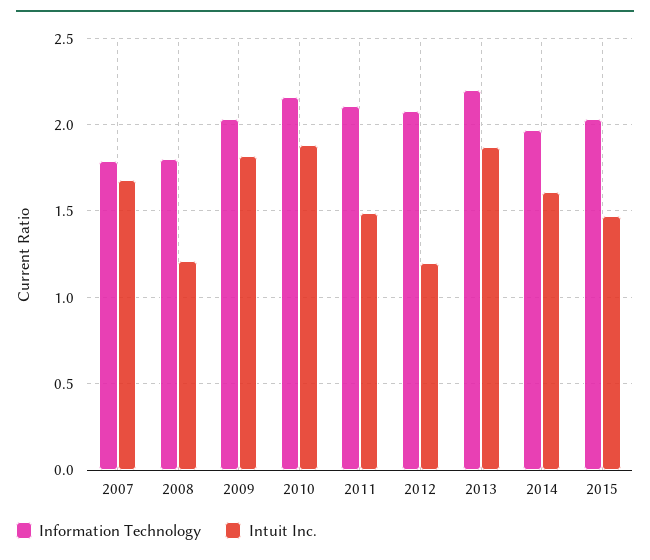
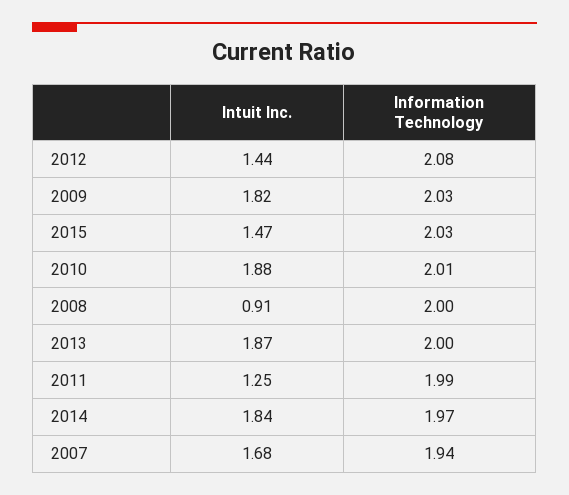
  {
    "Information Technology": {
-     "2007": 1.8,
+     "2007": 1.94,
-     "2008": 1.8,
+     "2008": 2,
      "2009": 2.03,
-     "2010": 2.15,
+     "2010": 2.01,
-     "2011": 2.1,
+     "2011": 1.99,
      "2012": 2.08,
-     "2013": 2.2,
+     "2013": 2,
      "2014": 1.97,
      "2015": 2.03
    },
    "Intuit Inc.": {
      "2007": 1.68,
-     "2008": 1.2,
+     "2008": 0.91,
      "2009": 1.82,
      "2010": 1.88,
-     "2011": 1.5,
+     "2011": 1.25,
-     "2012": 1.2,
+     "2012": 1.44,
      "2013": 1.87,
-     "2014": 1.6,
+     "2014": 1.84,
      "2015": 1.47
    }
  }

